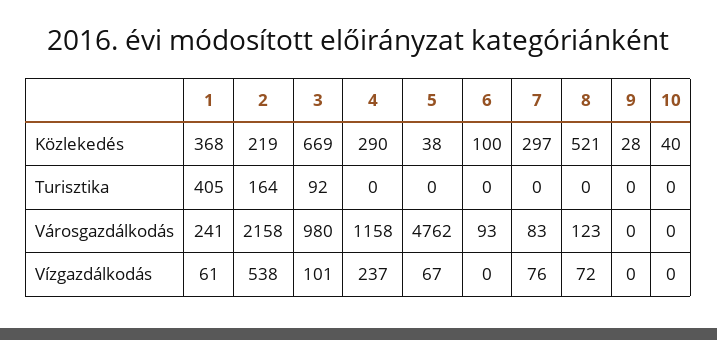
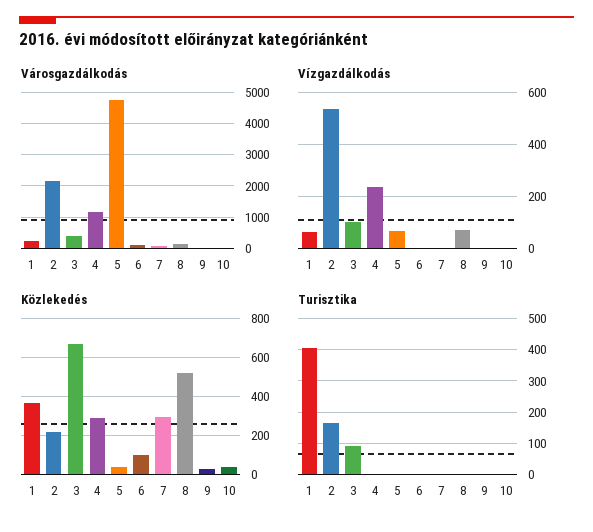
  {
    "Közlekedés": {
      "1": 368,
      "2": 219,
      "3": 669,
      "4": 290,
      "5": 38,
      "6": 100,
      "7": 297,
      "8": 521,
      "9": 28,
      "10": 40
    },
    "Turisztika": {
      "1": 405,
      "2": 164,
      "3": 92,
      "4": 0,
      "5": 0,
      "6": 0,
      "7": 0,
      "8": 0,
      "9": 0,
      "10": 0
    },
    "Városgazdálkodás": {
      "1": 241,
      "2": 2158,
-     "3": 980,
+     "3": 400,
      "4": 1158,
      "5": 4762,
      "6": 93,
      "7": 83,
      "8": 123,
      "9": 0,
      "10": 0
    },
    "Vízgazdálkodás": {
      "1": 61,
      "2": 538,
      "3": 101,
      "4": 237,
      "5": 67,
      "6": 0,
-     "7": 76,
+     "7": 0,
      "8": 72,
      "9": 0,
      "10": 0
    }
  }

